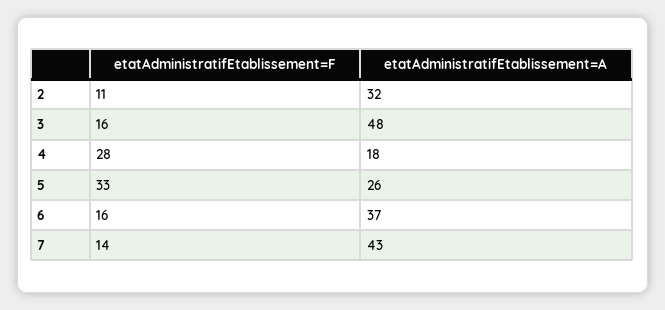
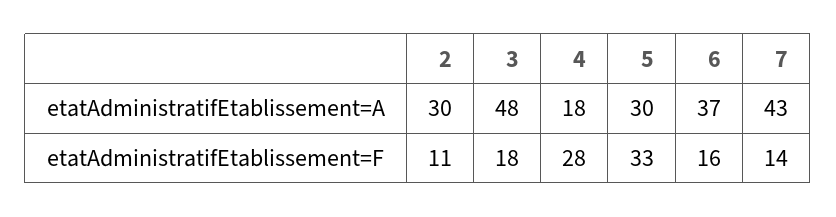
  {
    "etatAdministratifEtablissement=F": {
      "2": 11,
-     "3": 16,
+     "3": 18,
      "4": 28,
      "5": 33,
      "6": 16,
      "7": 14
    },
    "etatAdministratifEtablissement=A": {
-     "2": 32,
+     "2": 30,
      "3": 48,
      "4": 18,
-     "5": 26,
+     "5": 30,
      "6": 37,
      "7": 43
    }
  }

